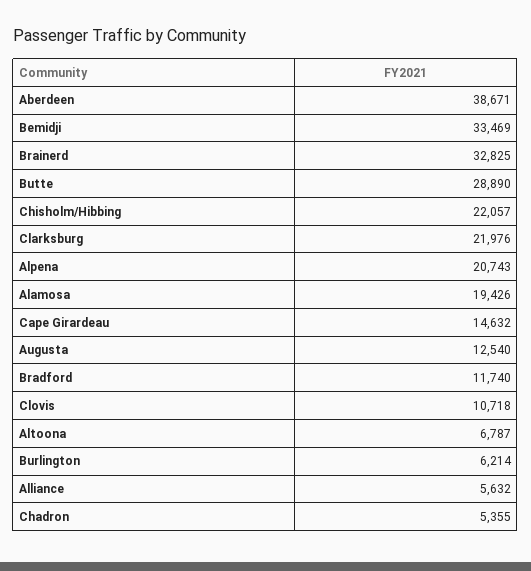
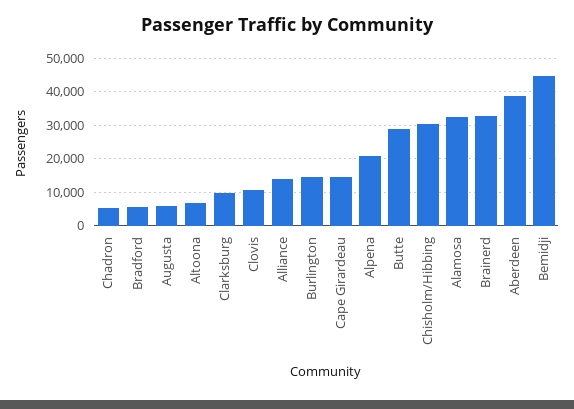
  {
    "Aberdeen": 38671,
-   "Bemidji": 33469,
+   "Bemidji": 44000,
    "Brainerd": 32825,
    "Butte": 28890,
-   "Chisholm/Hibbing": 22057,
+   "Chisholm/Hibbing": 30000,
-   "Clarksburg": 21976,
+   "Clarksburg": 10000,
    "Alpena": 20743,
-   "Alamosa": 19426,
+   "Alamosa": 32000,
    "Cape Girardeau": 14632,
-   "Augusta": 12540,
+   "Augusta": 6000,
-   "Bradford": 11740,
+   "Bradford": 6000,
    "Clovis": 10718,
    "Altoona": 6787,
-   "Burlington": 6214,
+   "Burlington": 14000,
-   "Alliance": 5632,
+   "Alliance": 14000,
    "Chadron": 5355
  }

